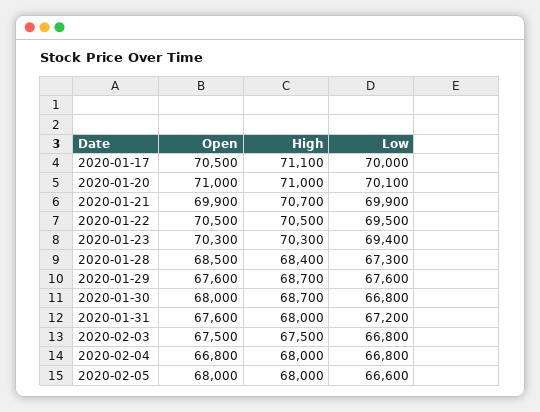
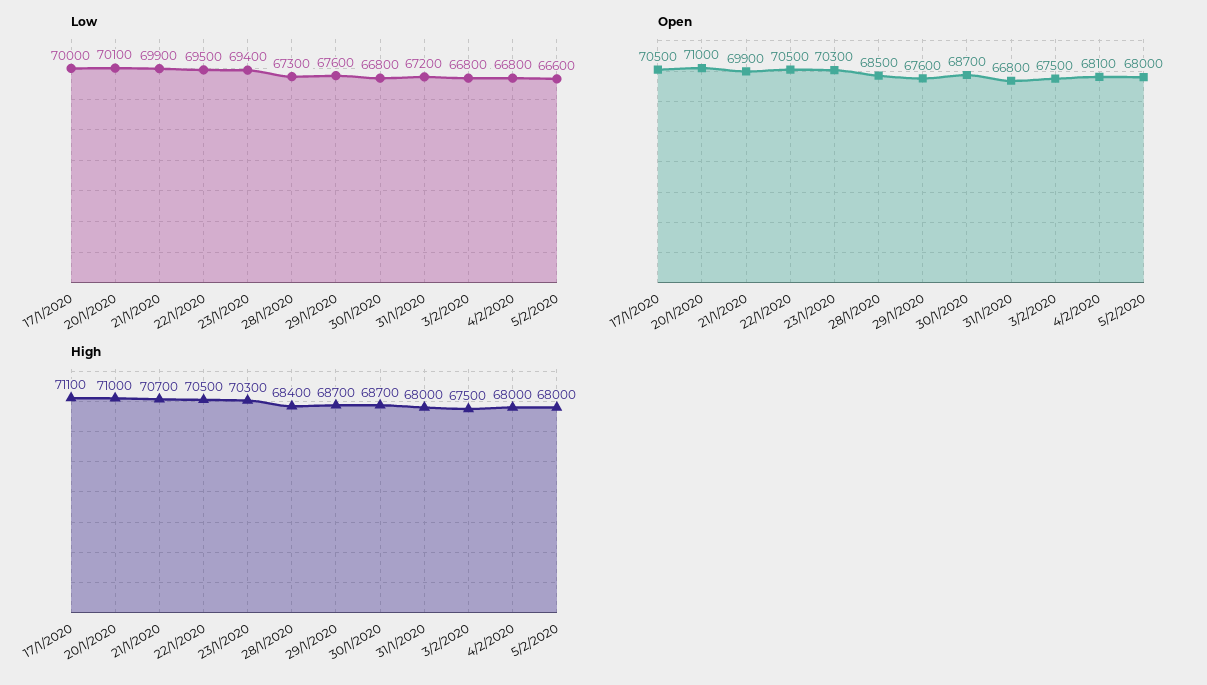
  {
    "Open": {
      "2020-01-17": 70500,
      "2020-01-20": 71000,
      "2020-01-21": 69900,
      "2020-01-22": 70500,
      "2020-01-23": 70300,
      "2020-01-28": 68500,
      "2020-01-29": 67600,
-     "2020-01-30": 68000,
+     "2020-01-30": 68700,
-     "2020-01-31": 67600,
+     "2020-01-31": 66800,
      "2020-02-03": 67500,
-     "2020-02-04": 66800,
+     "2020-02-04": 68100,
      "2020-02-05": 68000
    },
    "High": {
      "2020-01-17": 71100,
      "2020-01-20": 71000,
      "2020-01-21": 70700,
      "2020-01-22": 70500,
      "2020-01-23": 70300,
      "2020-01-28": 68400,
      "2020-01-29": 68700,
      "2020-01-30": 68700,
      "2020-01-31": 68000,
      "2020-02-03": 67500,
      "2020-02-04": 68000,
      "2020-02-05": 68000
    },
    "Low": {
      "2020-01-17": 70000,
      "2020-01-20": 70100,
      "2020-01-21": 69900,
      "2020-01-22": 69500,
      "2020-01-23": 69400,
      "2020-01-28": 67300,
      "2020-01-29": 67600,
      "2020-01-30": 66800,
      "2020-01-31": 67200,
      "2020-02-03": 66800,
      "2020-02-04": 66800,
      "2020-02-05": 66600
    }
  }

